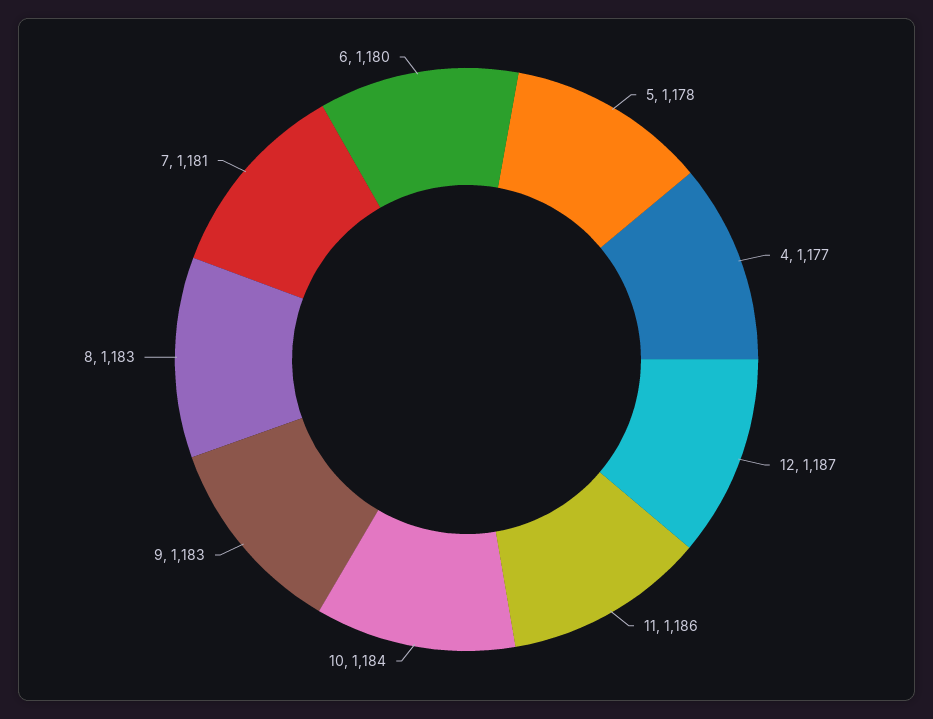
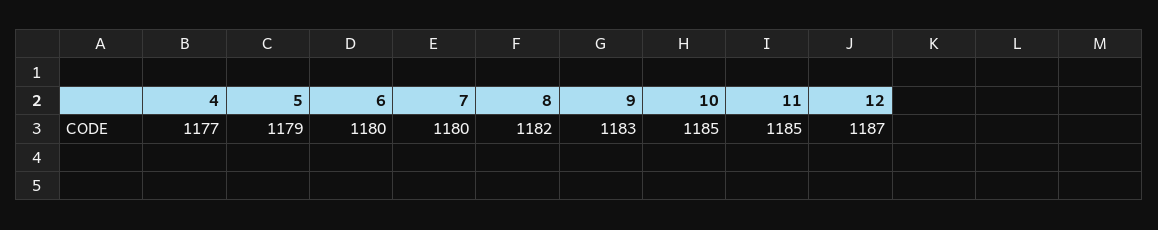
  {
-   "5": 1178,
+   "5": 1179,
    "4": 1177,
    "12": 1187,
-   "11": 1186,
+   "11": 1185,
-   "10": 1184,
+   "10": 1185,
    "9": 1183,
-   "8": 1183,
+   "8": 1182,
-   "7": 1181,
+   "7": 1180,
    "6": 1180
  }

